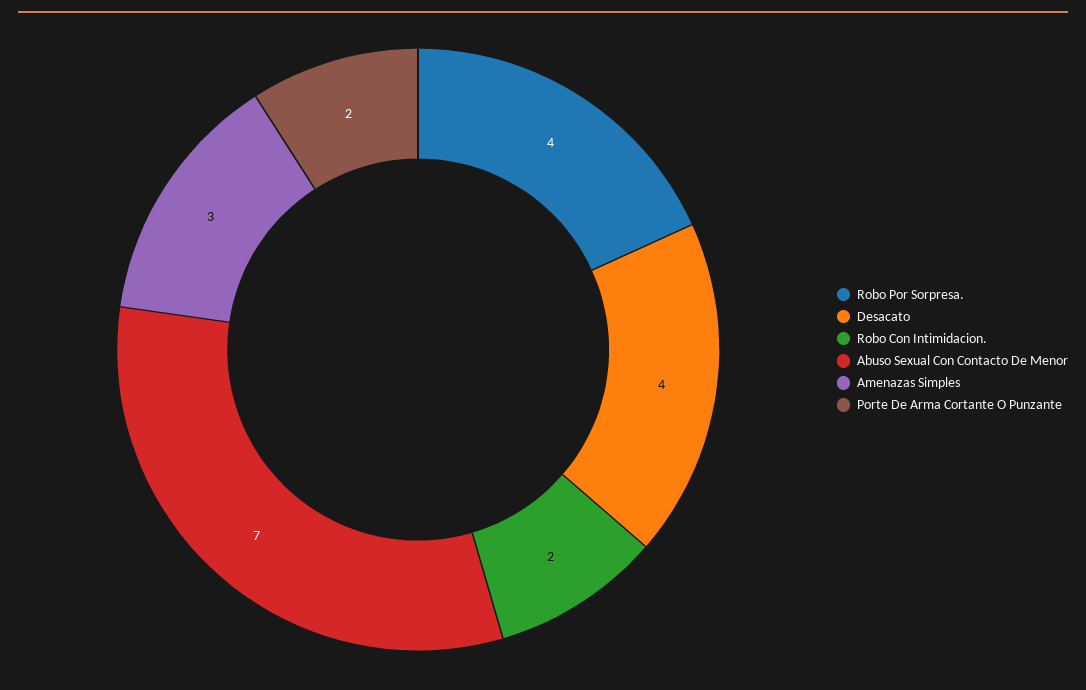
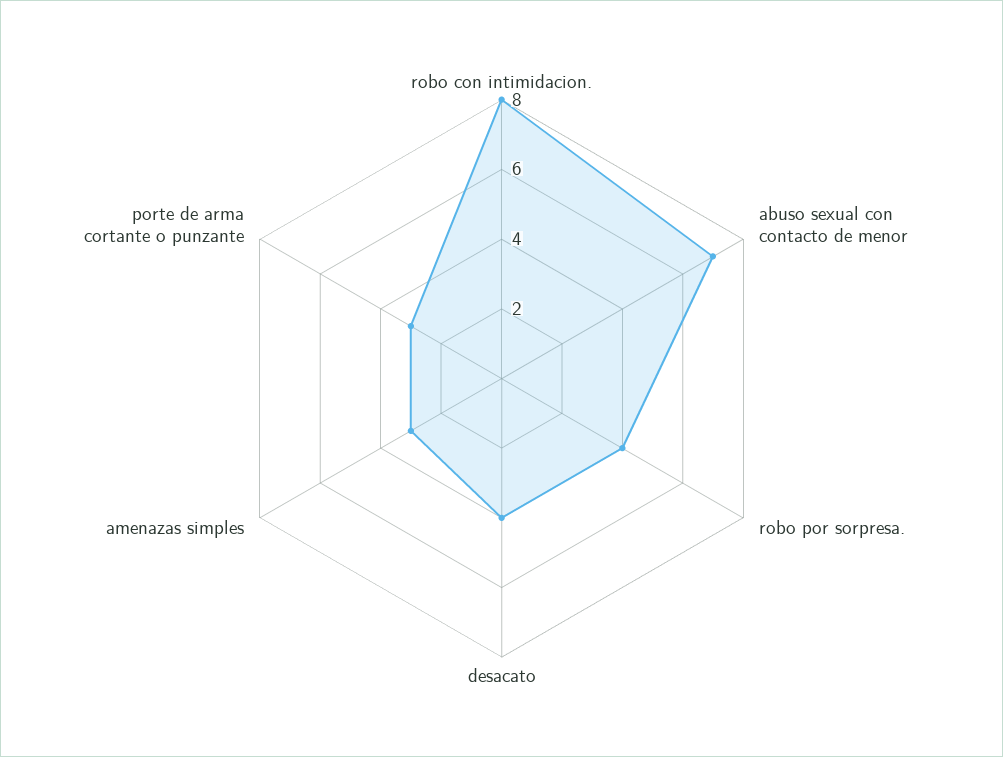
  {
    "Robo Por Sorpresa.": 4,
    "Desacato": 4,
-   "Robo Con Intimidacion.": 2,
+   "Robo Con Intimidacion.": 8,
    "Abuso Sexual Con Contacto De Menor": 7,
    "Amenazas Simples": 3,
-   "Porte De Arma Cortante O Punzante": 2
+   "Porte De Arma Cortante O Punzante": 3
  }

